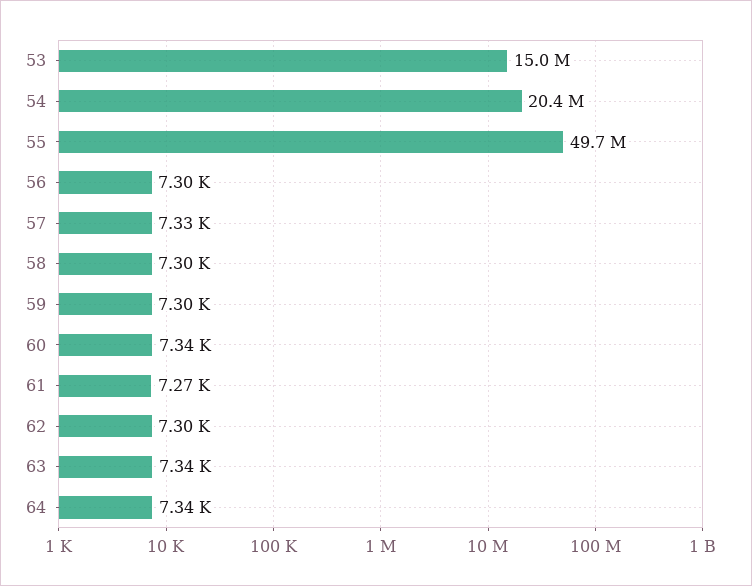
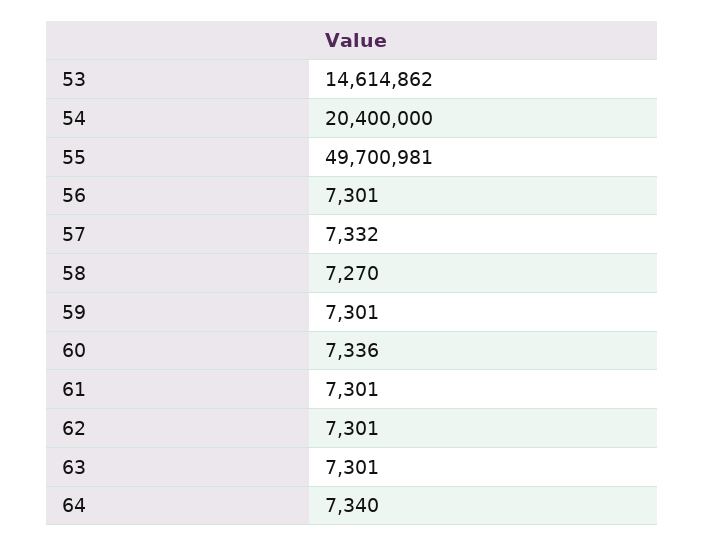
  {
-   "53": 15000000,
+   "53": 14614862,
    "54": 20400000,
    "55": 49700981,
    "56": 7301,
    "57": 7332,
-   "58": 7300,
+   "58": 7270,
    "59": 7301,
    "60": 7336,
-   "61": 7270,
+   "61": 7301,
    "62": 7301,
-   "63": 7340,
+   "63": 7301,
    "64": 7340
  }

